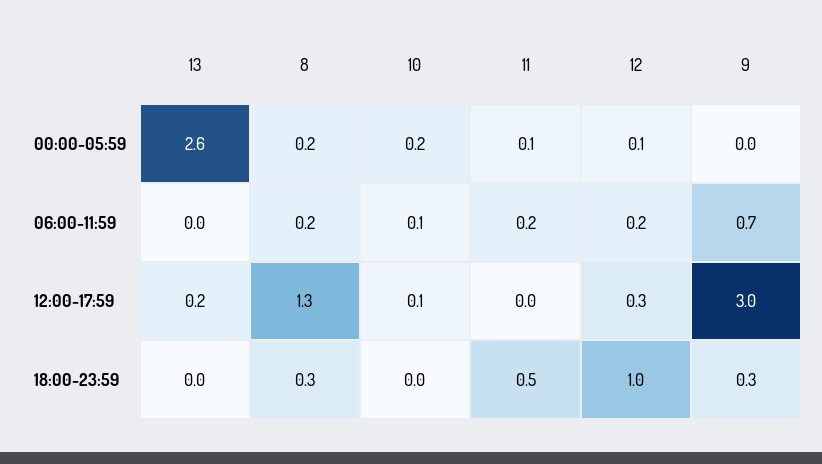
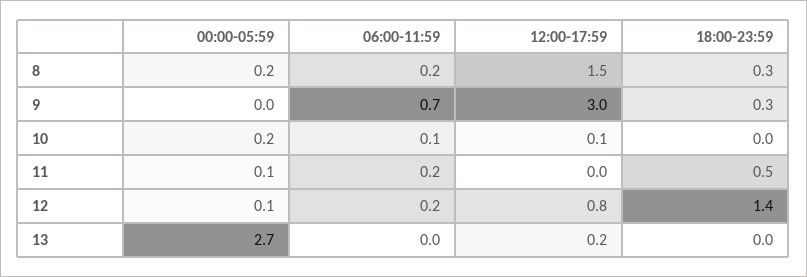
  {
    "13": {
-     "00:00-05:59": 2.6,
+     "00:00-05:59": 2.7,
      "06:00-11:59": 0,
      "12:00-17:59": 0.2,
      "18:00-23:59": 0
    },
    "8": {
      "00:00-05:59": 0.2,
      "06:00-11:59": 0.2,
-     "12:00-17:59": 1.3,
+     "12:00-17:59": 1.5,
      "18:00-23:59": 0.3
    },
    "10": {
      "00:00-05:59": 0.2,
      "06:00-11:59": 0.1,
      "12:00-17:59": 0.1,
      "18:00-23:59": 0
    },
    "11": {
      "00:00-05:59": 0.1,
      "06:00-11:59": 0.2,
      "12:00-17:59": 0,
      "18:00-23:59": 0.5
    },
    "12": {
      "00:00-05:59": 0.1,
      "06:00-11:59": 0.2,
-     "12:00-17:59": 0.3,
+     "12:00-17:59": 0.8,
-     "18:00-23:59": 1
+     "18:00-23:59": 1.4
    },
    "9": {
      "00:00-05:59": 0,
      "06:00-11:59": 0.7,
      "12:00-17:59": 3,
      "18:00-23:59": 0.3
    }
  }

